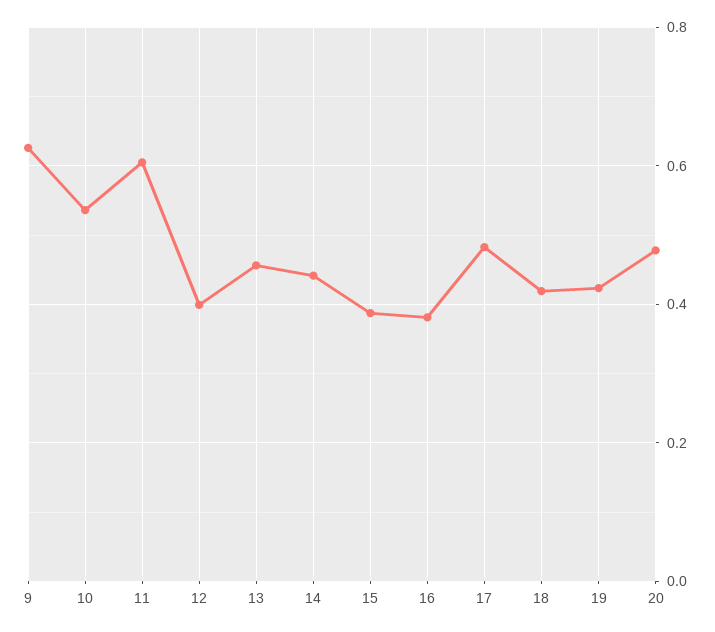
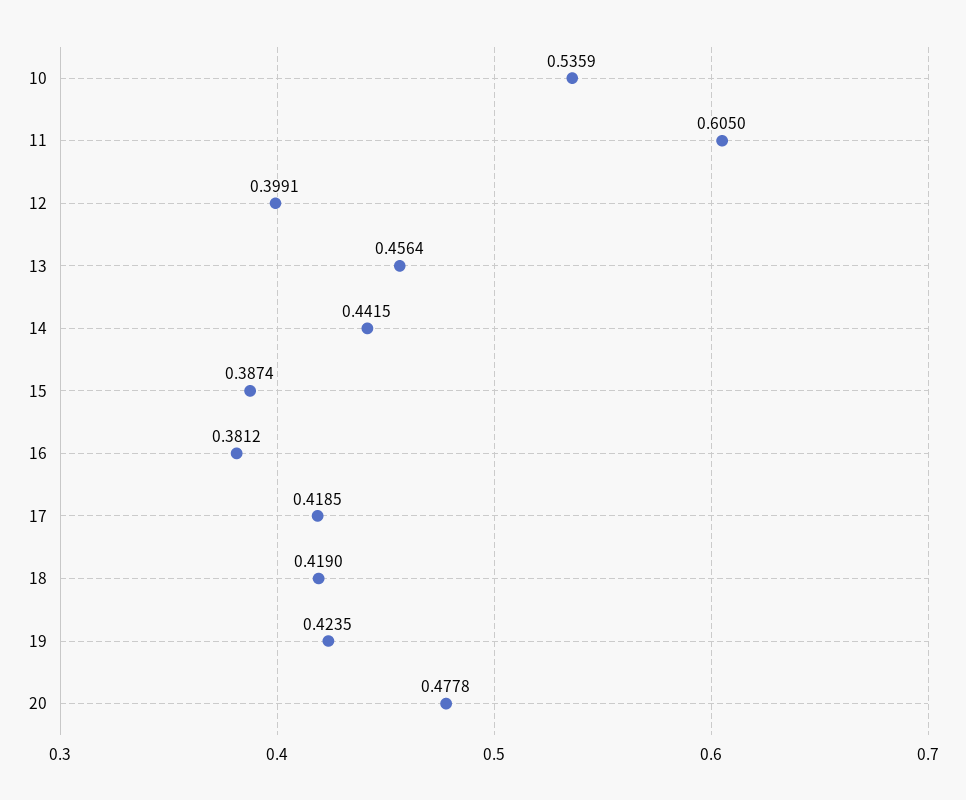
  {
-   "9": 0.62,
    "10": 0.5359,
    "11": 0.605,
    "12": 0.3991,
    "13": 0.4564,
    "14": 0.4415,
    "15": 0.3874,
    "16": 0.3812,
-   "17": 0.48,
+   "17": 0.4185,
    "18": 0.419,
    "19": 0.4235,
    "20": 0.4778
  }

